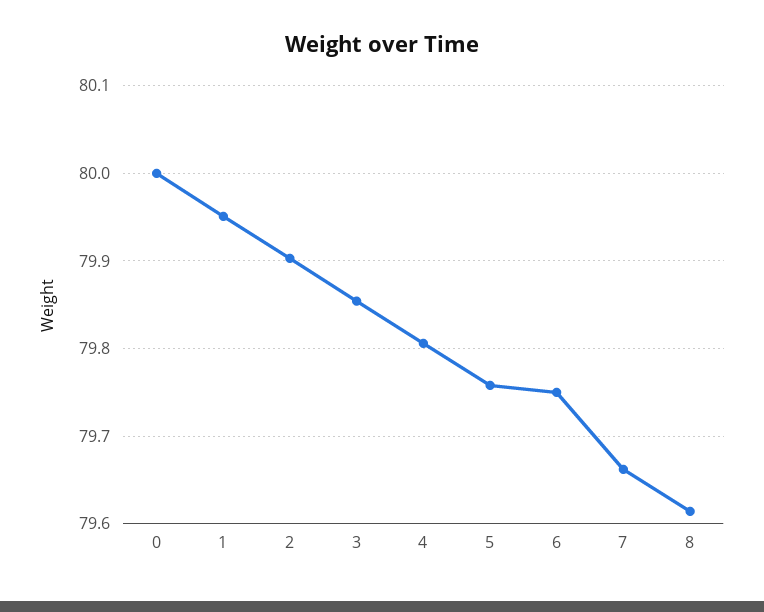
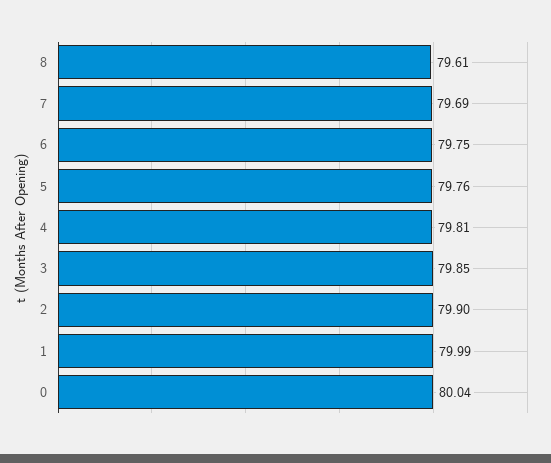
  {
-   "0": 80,
+   "0": 80.04,
-   "1": 79.95,
+   "1": 79.99,
    "2": 79.9,
    "3": 79.85,
    "4": 79.81,
    "5": 79.76,
    "6": 79.75,
-   "7": 79.66,
+   "7": 79.69,
    "8": 79.61
  }

